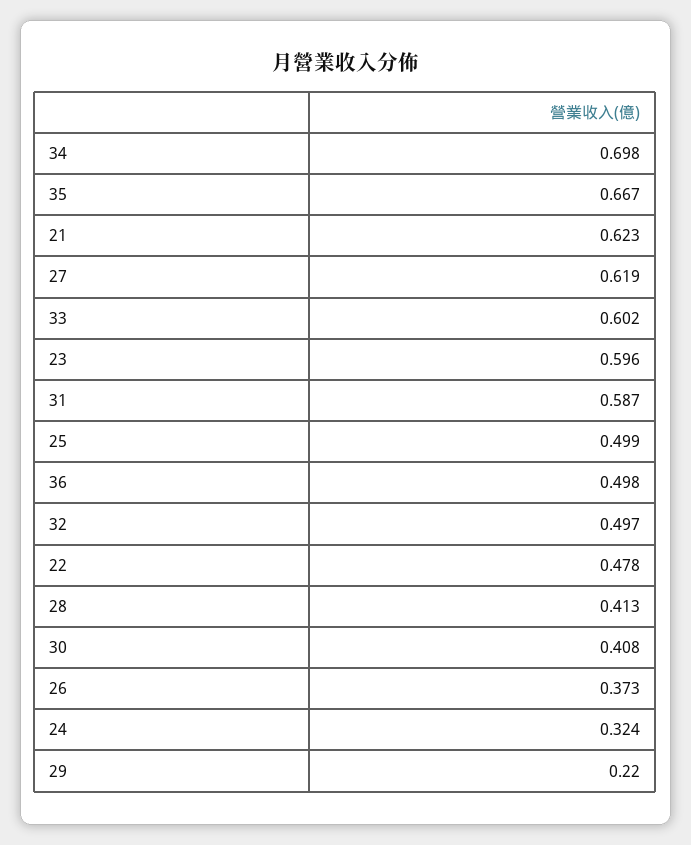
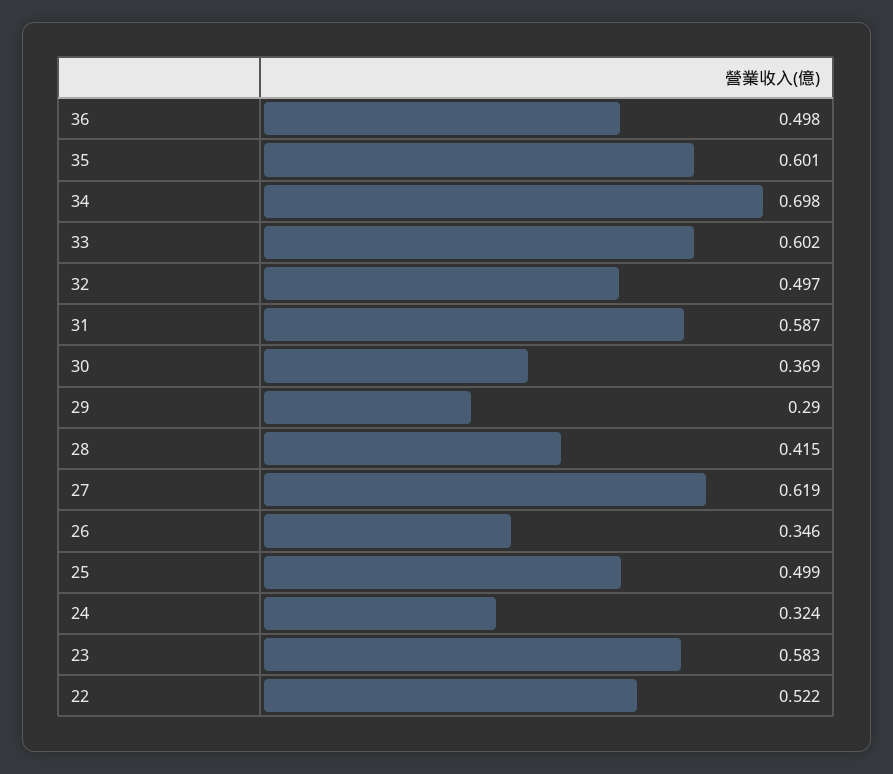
  {
    "34": 0.698,
-   "35": 0.667,
+   "35": 0.601,
-   "21": 0.623,
    "27": 0.619,
    "33": 0.602,
-   "23": 0.596,
+   "23": 0.583,
    "31": 0.587,
    "25": 0.499,
    "36": 0.498,
    "32": 0.497,
-   "22": 0.478,
+   "22": 0.522,
-   "28": 0.413,
+   "28": 0.415,
-   "30": 0.408,
+   "30": 0.369,
-   "26": 0.373,
+   "26": 0.346,
    "24": 0.324,
-   "29": 0.22
+   "29": 0.29
  }

